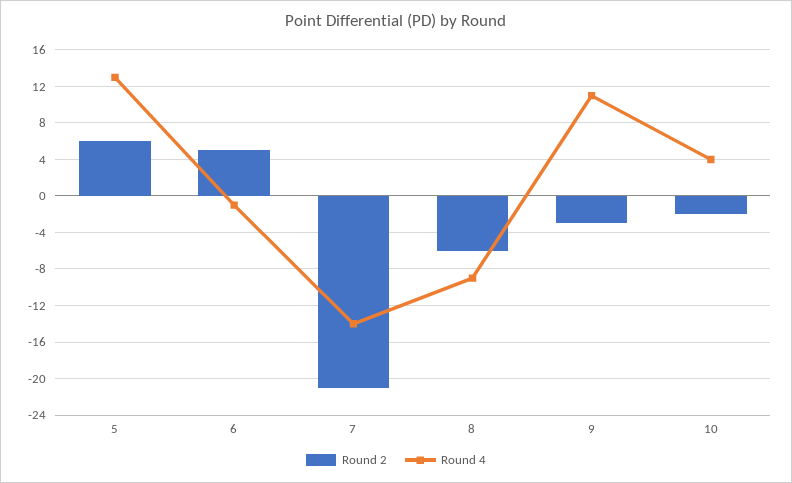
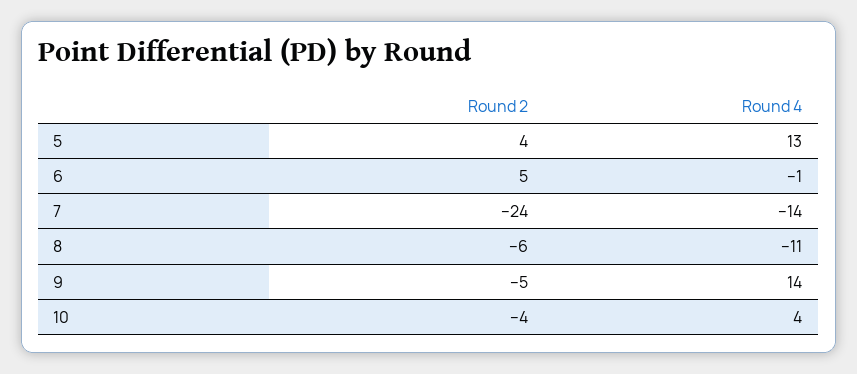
  {
    "Round 2": {
-     "5": 6,
+     "5": 4,
      "6": 5,
-     "7": -21,
+     "7": -24,
      "8": -6,
-     "9": -3,
+     "9": -5,
-     "10": -2
+     "10": -4
    },
    "Round 4": {
      "5": 13,
      "6": -1,
      "7": -14,
-     "8": -9,
+     "8": -11,
-     "9": 11,
+     "9": 14,
      "10": 4
    }
  }

